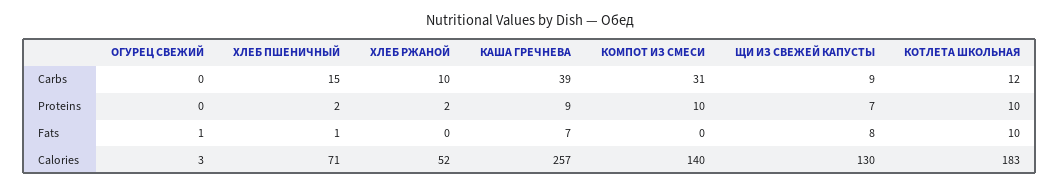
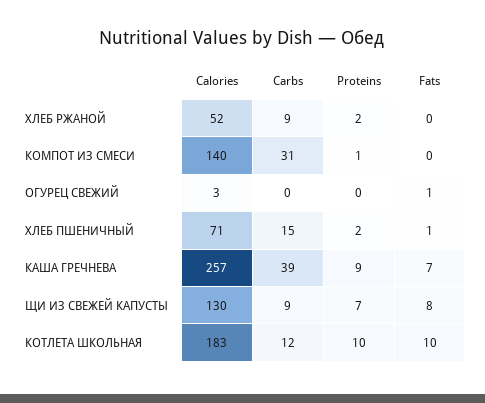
  {
    "ОГУРЕЦ СВЕЖИЙ": {
      "Carbs": 0,
      "Proteins": 0,
      "Fats": 1,
      "Calories": 3
    },
    "ХЛЕБ ПШЕНИЧНЫЙ": {
      "Carbs": 15,
      "Proteins": 2,
      "Fats": 1,
      "Calories": 71
    },
    "ХЛЕБ РЖАНОЙ": {
-     "Carbs": 10,
+     "Carbs": 9,
      "Proteins": 2,
      "Fats": 0,
      "Calories": 52
    },
    "КАША ГРЕЧНЕВА": {
      "Carbs": 39,
      "Proteins": 9,
      "Fats": 7,
      "Calories": 257
    },
    "КОМПОТ ИЗ СМЕСИ": {
      "Carbs": 31,
-     "Proteins": 10,
+     "Proteins": 1,
      "Fats": 0,
      "Calories": 140
    },
    "ЩИ ИЗ СВЕЖЕЙ КАПУСТЫ": {
      "Carbs": 9,
      "Proteins": 7,
      "Fats": 8,
      "Calories": 130
    },
    "КОТЛЕТА ШКОЛЬНАЯ": {
      "Carbs": 12,
      "Proteins": 10,
      "Fats": 10,
      "Calories": 183
    }
  }

